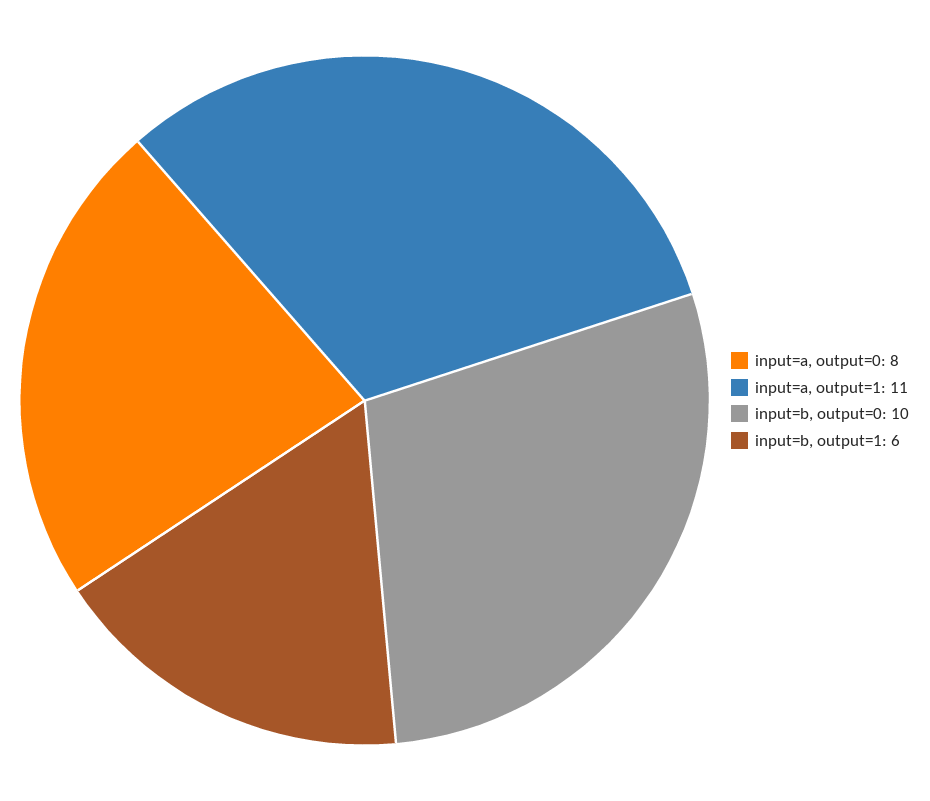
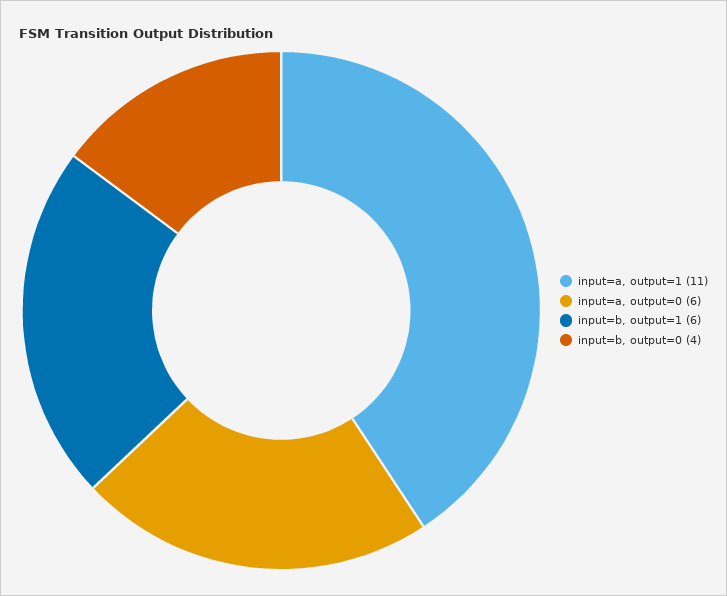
  {
-   "input=a, output=0": 8,
+   "input=a, output=0": 6,
    "input=a, output=1": 11,
-   "input=b, output=0": 10,
+   "input=b, output=0": 4,
    "input=b, output=1": 6
  }

